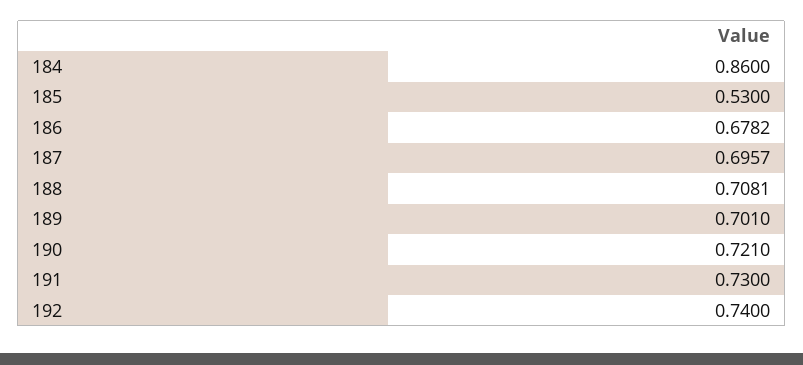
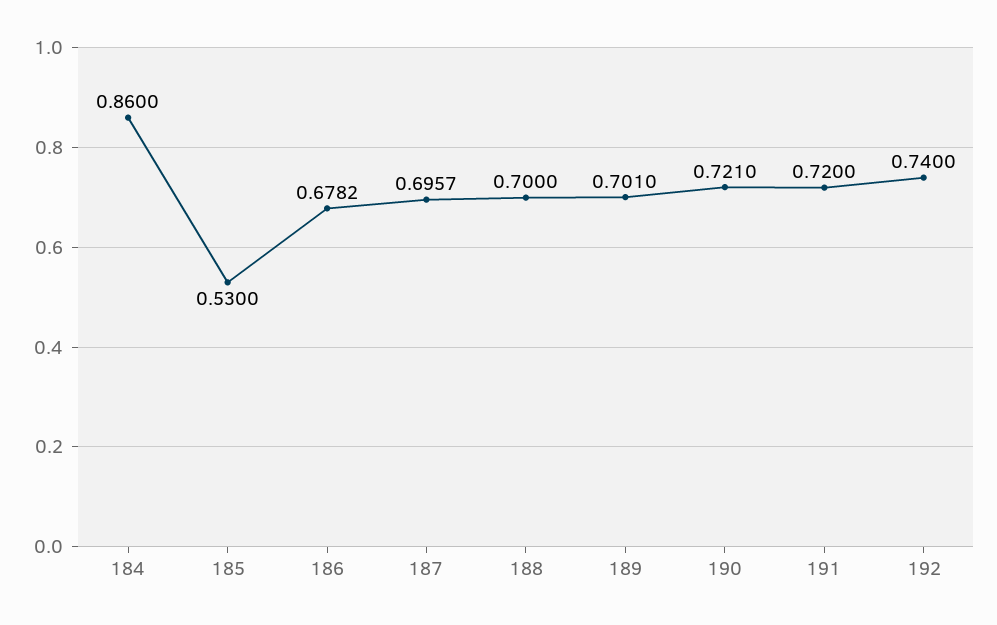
  {
    "184": 0.86,
    "185": 0.53,
    "186": 0.6782,
    "187": 0.6957,
-   "188": 0.7081,
+   "188": 0.7,
    "189": 0.701,
    "190": 0.721,
-   "191": 0.73,
+   "191": 0.72,
    "192": 0.74
  }

